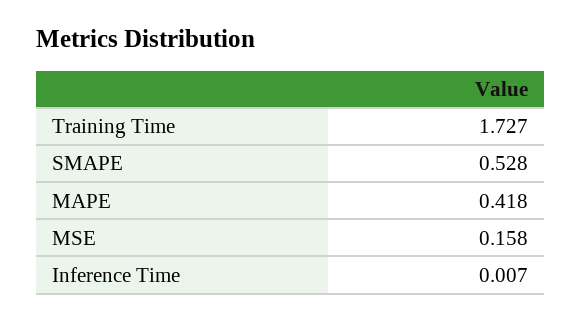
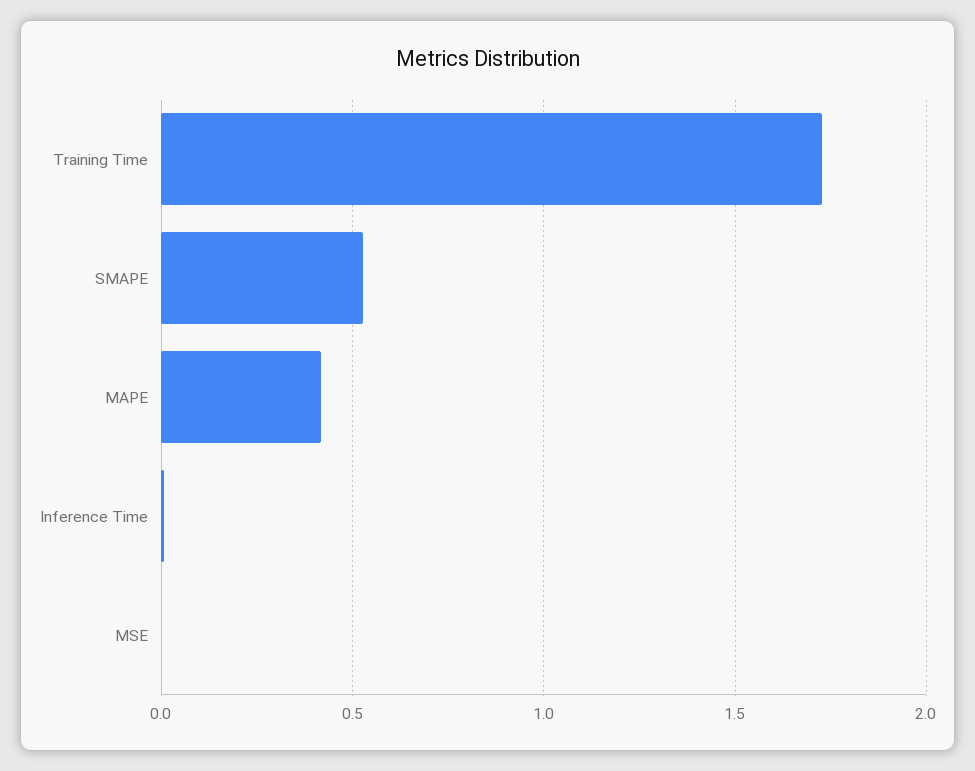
  {
    "Training Time": 1.727,
    "SMAPE": 0.528,
    "MAPE": 0.418,
-   "MSE": 0.158,
+   "MSE": 0,
    "Inference Time": 0.007
  }

